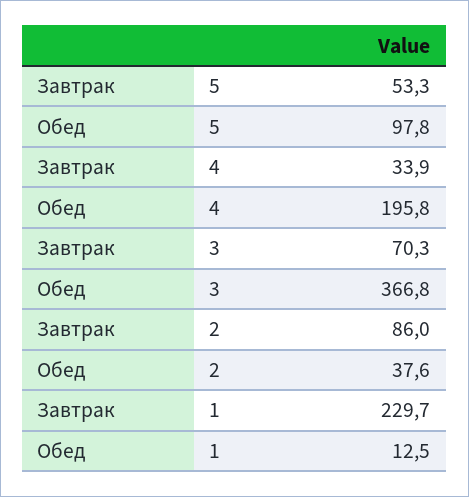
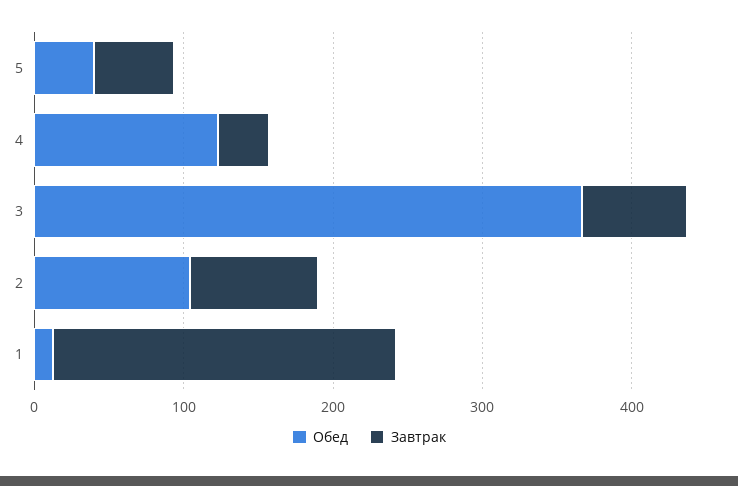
  {
    "Завтрак": {
      "5": 53.3,
      "4": 33.9,
      "3": 70.3,
      "2": 86,
      "1": 229.7
    },
    "Обед": {
-     "5": 97.8,
+     "5": 40,
-     "4": 195.8,
+     "4": 120,
      "3": 366.8,
-     "2": 37.6,
+     "2": 100,
      "1": 12.5
    }
  }

